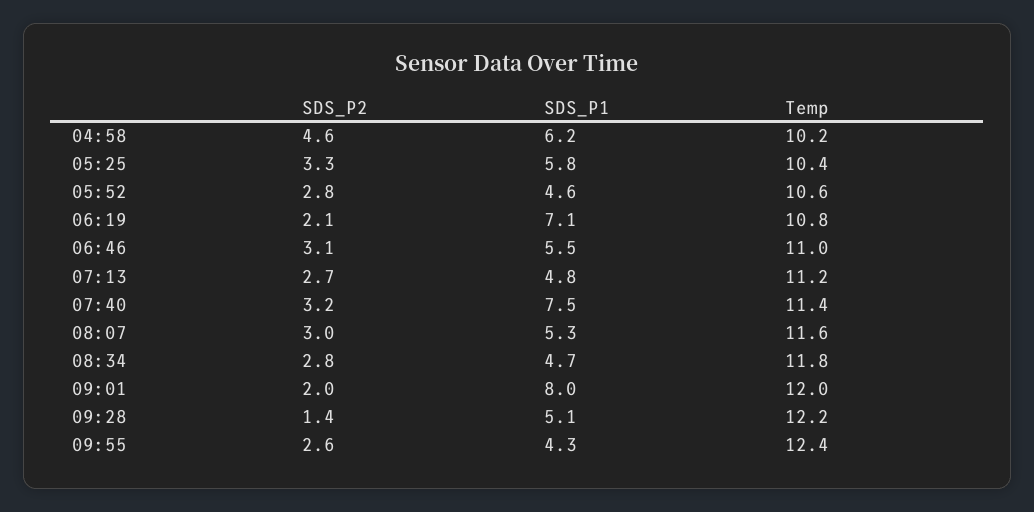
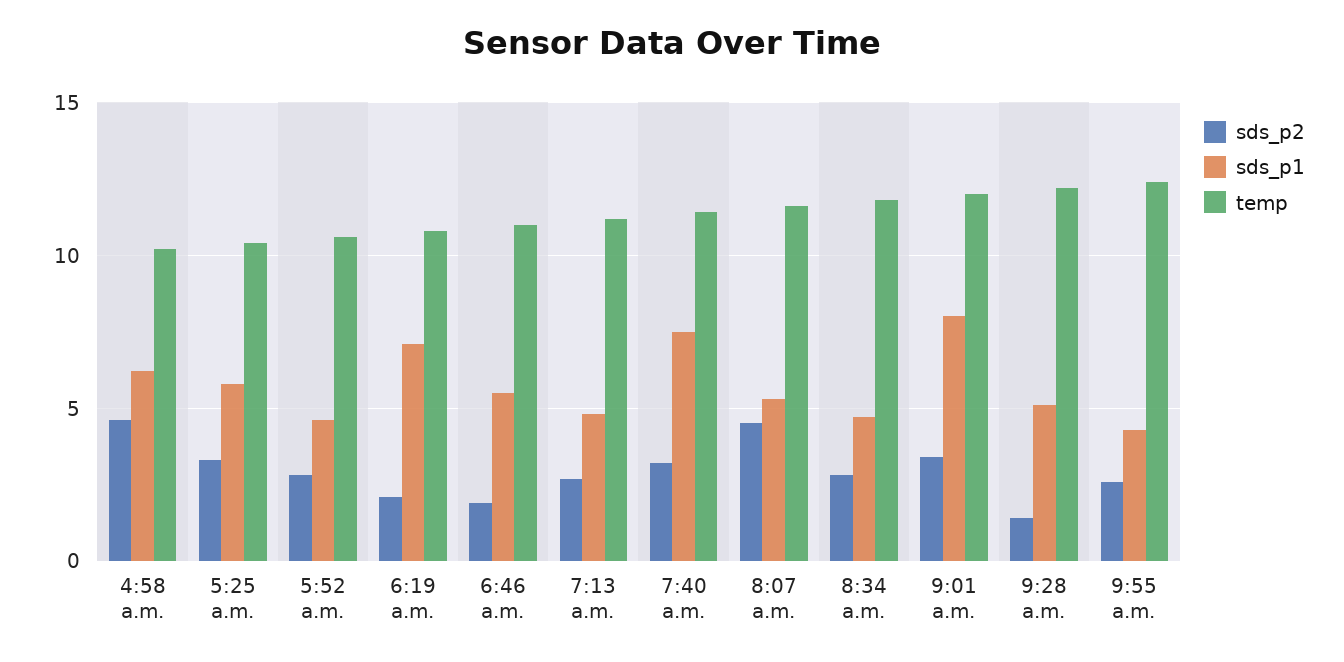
  {
    "SDS_P2": {
      "04:58": 4.6,
      "05:25": 3.3,
      "05:52": 2.8,
      "06:19": 2.1,
-     "06:46": 3.1,
+     "06:46": 2,
      "07:13": 2.7,
      "07:40": 3.2,
-     "08:07": 3,
+     "08:07": 4.5,
      "08:34": 2.8,
-     "09:01": 2,
+     "09:01": 3.5,
      "09:28": 1.4,
      "09:55": 2.6
    },
    "SDS_P1": {
      "04:58": 6.2,
      "05:25": 5.8,
      "05:52": 4.6,
      "06:19": 7.1,
      "06:46": 5.5,
      "07:13": 4.8,
      "07:40": 7.5,
      "08:07": 5.3,
      "08:34": 4.7,
      "09:01": 8,
      "09:28": 5.1,
      "09:55": 4.3
    },
    "Temp": {
      "04:58": 10.2,
      "05:25": 10.4,
      "05:52": 10.6,
      "06:19": 10.8,
      "06:46": 11,
      "07:13": 11.2,
      "07:40": 11.4,
      "08:07": 11.6,
      "08:34": 11.8,
      "09:01": 12,
      "09:28": 12.2,
      "09:55": 12.4
    }
  }

